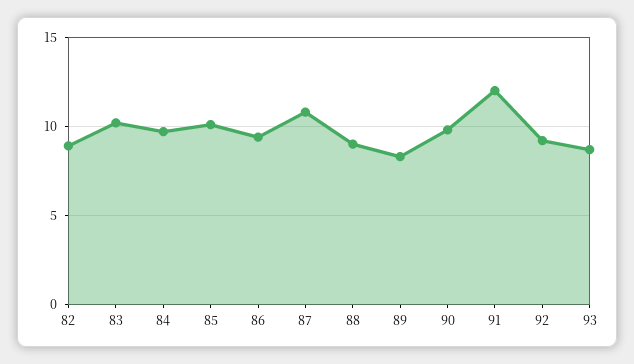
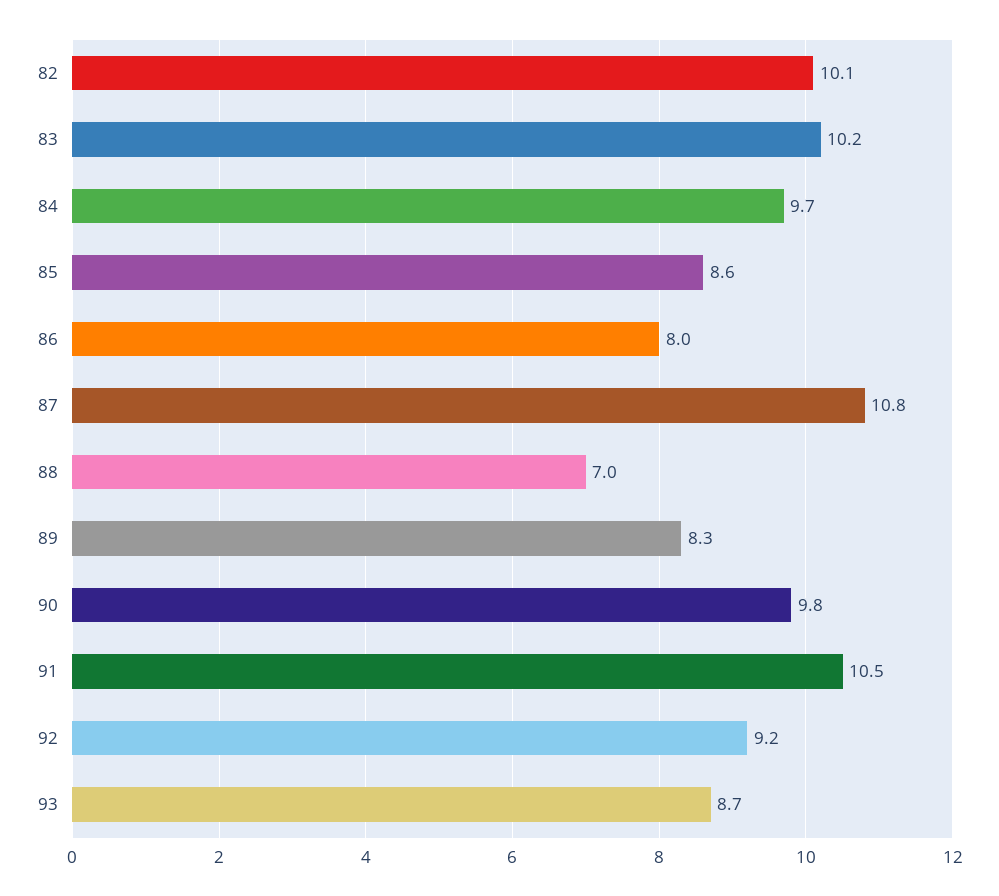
  {
-   "82": 9,
+   "82": 10.1,
    "83": 10.2,
    "84": 9.7,
-   "85": 10,
+   "85": 8.6,
-   "86": 9.5,
+   "86": 8,
    "87": 10.8,
-   "88": 9,
+   "88": 7,
    "89": 8.3,
    "90": 9.8,
-   "91": 12,
+   "91": 10.5,
    "92": 9.2,
    "93": 8.7
  }

